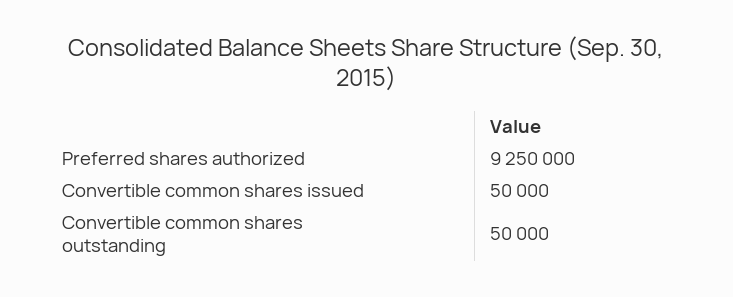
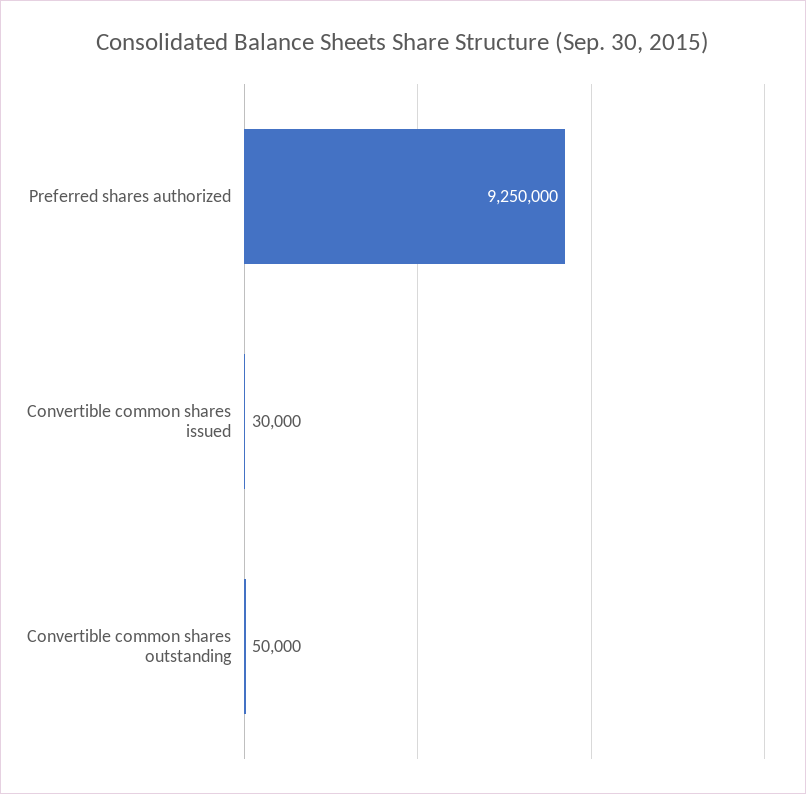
  {
    "Preferred shares authorized": 9250000,
-   "Convertible common shares issued": 50000,
+   "Convertible common shares issued": 30000,
    "Convertible common shares outstanding": 50000
  }

